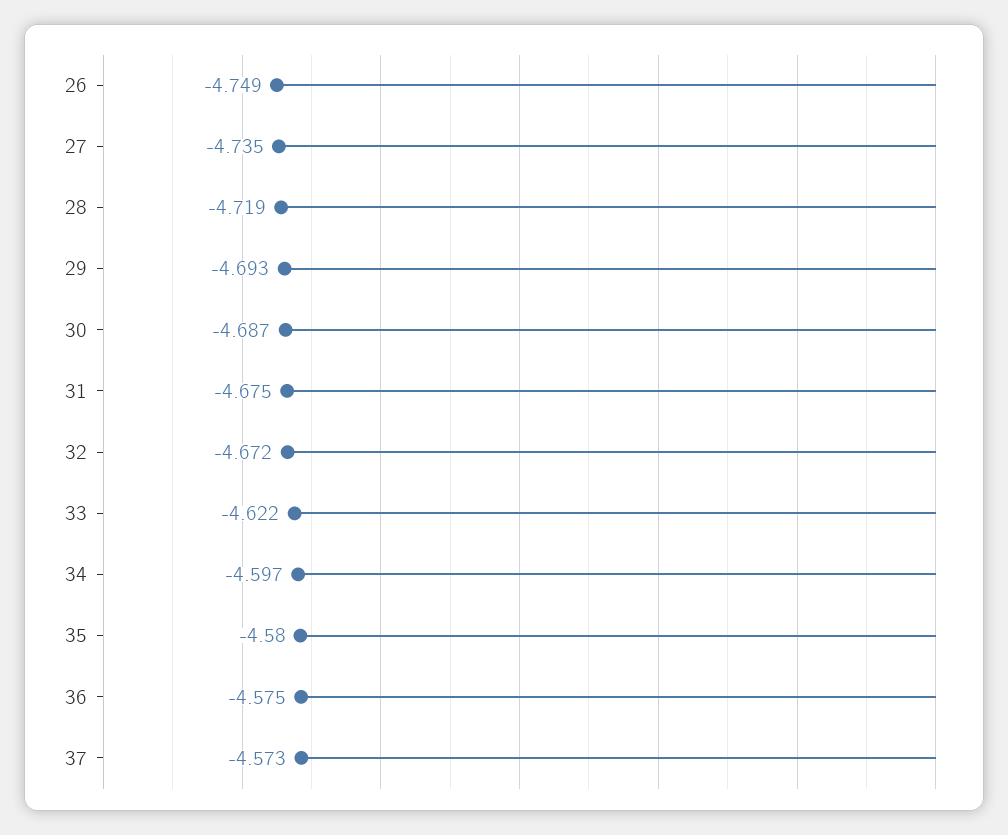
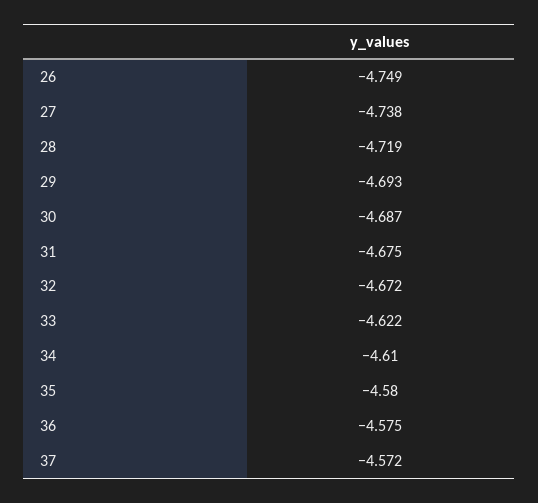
  {
    "26": -4.749,
-   "27": -4.735,
+   "27": -4.738,
    "28": -4.719,
    "29": -4.693,
    "30": -4.687,
    "31": -4.675,
    "32": -4.672,
    "33": -4.622,
-   "34": -4.597,
+   "34": -4.61,
    "35": -4.58,
    "36": -4.575,
-   "37": -4.573
+   "37": -4.572
  }

